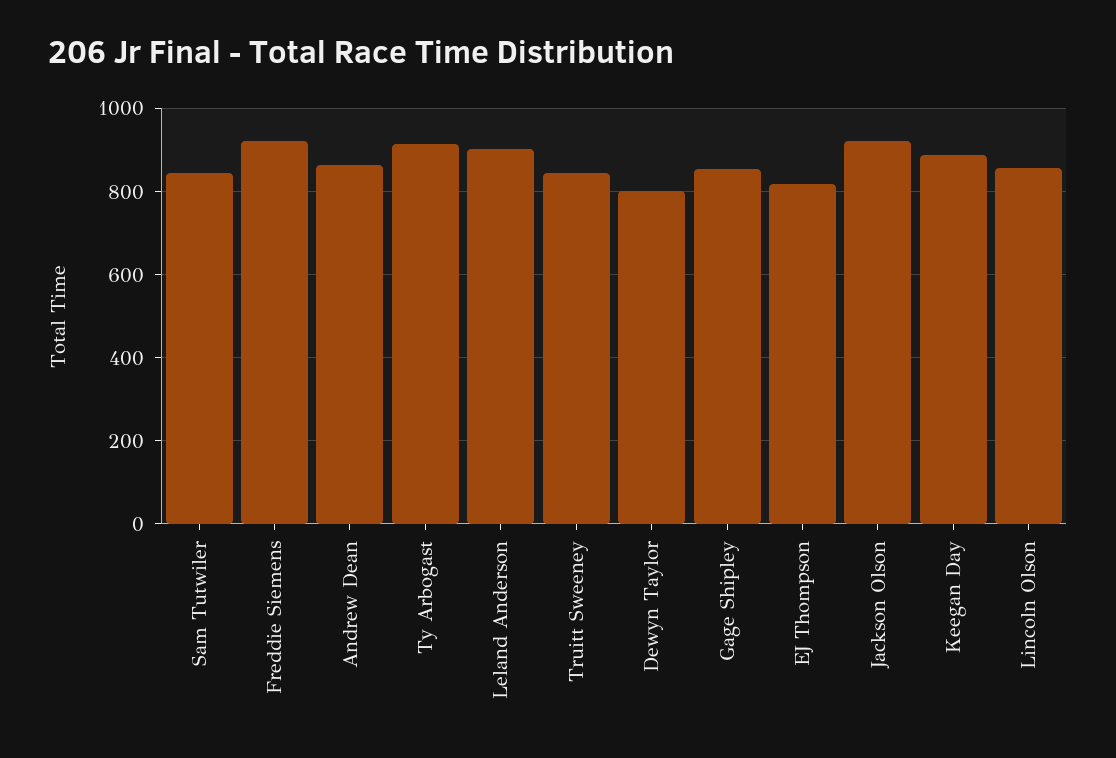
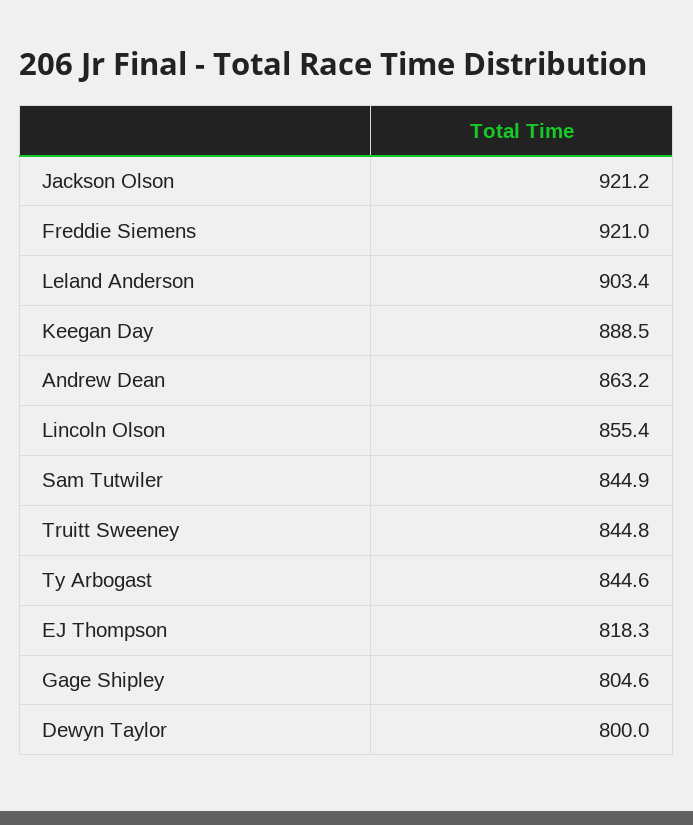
  {
    "Sam Tutwiler": 844.9,
    "Freddie Siemens": 921,
    "Andrew Dean": 863.2,
-   "Ty Arbogast": 920,
+   "Ty Arbogast": 844.6,
    "Leland Anderson": 903.4,
    "Truitt Sweeney": 844.8,
    "Dewyn Taylor": 800,
-   "Gage Shipley": 860,
+   "Gage Shipley": 804.6,
    "EJ Thompson": 818.3,
    "Jackson Olson": 921.2,
    "Keegan Day": 888.5,
    "Lincoln Olson": 855.4
  }

